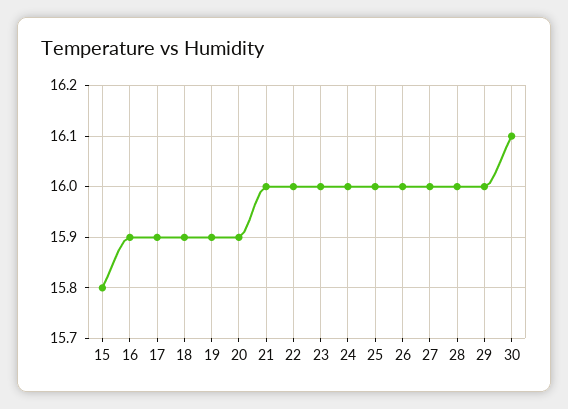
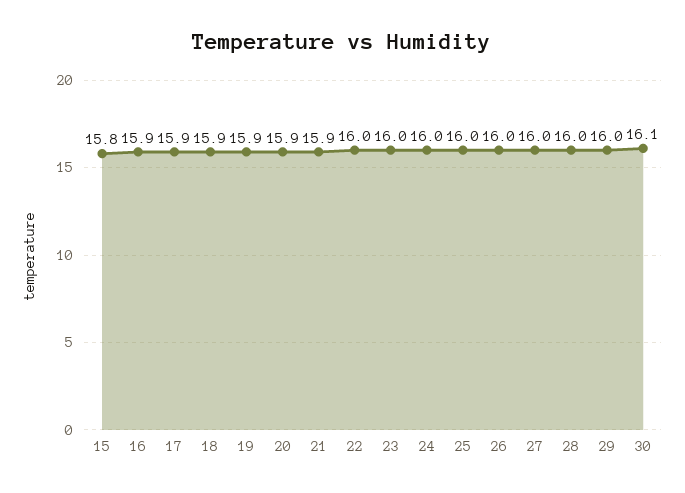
  {
    "15": 15.8,
    "16": 15.9,
    "17": 15.9,
    "18": 15.9,
    "19": 15.9,
    "20": 15.9,
-   "21": 16,
+   "21": 15.9,
    "22": 16,
    "23": 16,
    "24": 16,
    "25": 16,
    "26": 16,
    "27": 16,
    "28": 16,
    "29": 16,
    "30": 16.1
  }

